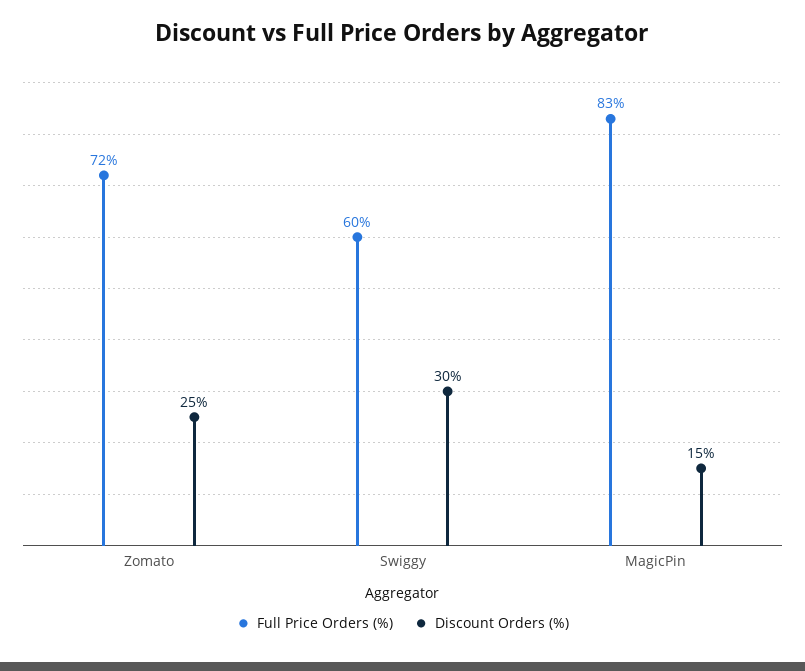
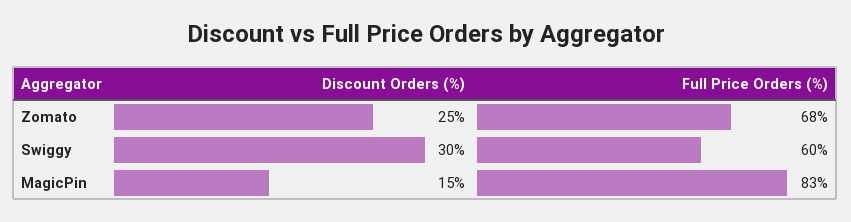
  {
    "Full Price Orders (%)": {
-     "Zomato": 72,
+     "Zomato": 68,
      "Swiggy": 60,
      "MagicPin": 83
    },
    "Discount Orders (%)": {
      "Zomato": 25,
      "Swiggy": 30,
      "MagicPin": 15
    }
  }

